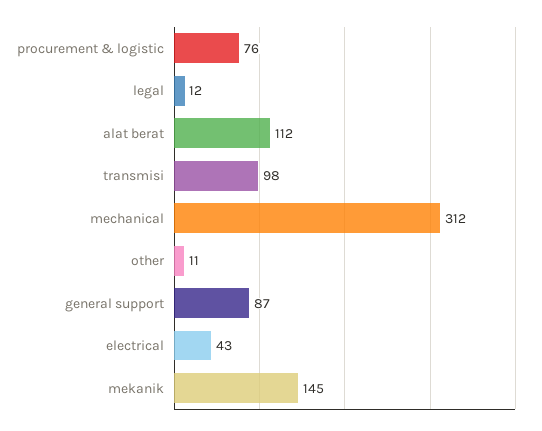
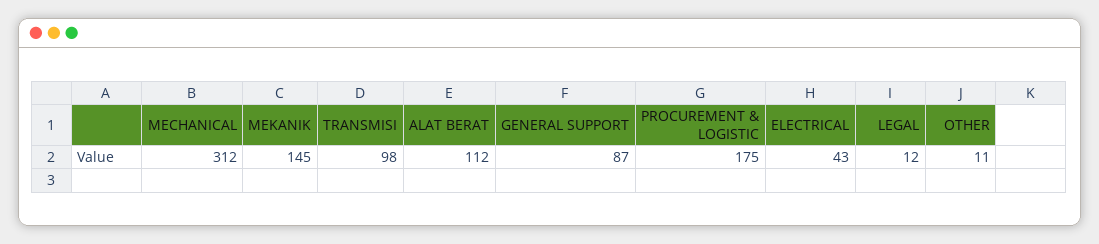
  {
-   "procurement & logistic": 76,
+   "procurement & logistic": 175,
    "legal": 12,
    "alat berat": 112,
    "transmisi": 98,
    "mechanical": 312,
    "other": 11,
    "general support": 87,
    "electrical": 43,
    "mekanik": 145
  }

